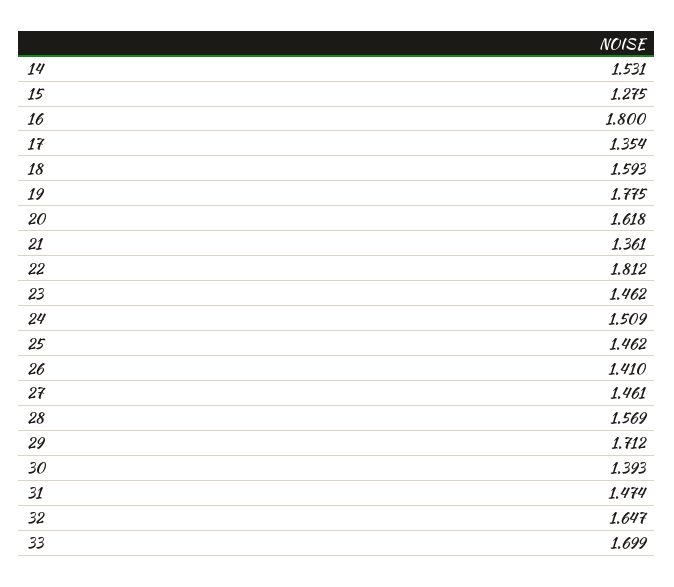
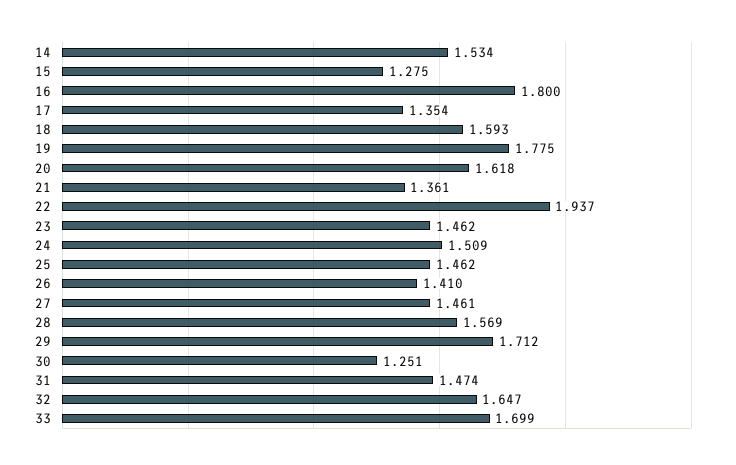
  {
-   "14": 1.531,
+   "14": 1.534,
    "15": 1.275,
    "16": 1.8,
    "17": 1.354,
    "18": 1.593,
    "19": 1.775,
    "20": 1.618,
    "21": 1.361,
-   "22": 1.812,
+   "22": 1.937,
    "23": 1.462,
    "24": 1.509,
    "25": 1.462,
    "26": 1.41,
    "27": 1.461,
    "28": 1.569,
    "29": 1.712,
-   "30": 1.393,
+   "30": 1.251,
    "31": 1.474,
    "32": 1.647,
    "33": 1.699
  }

